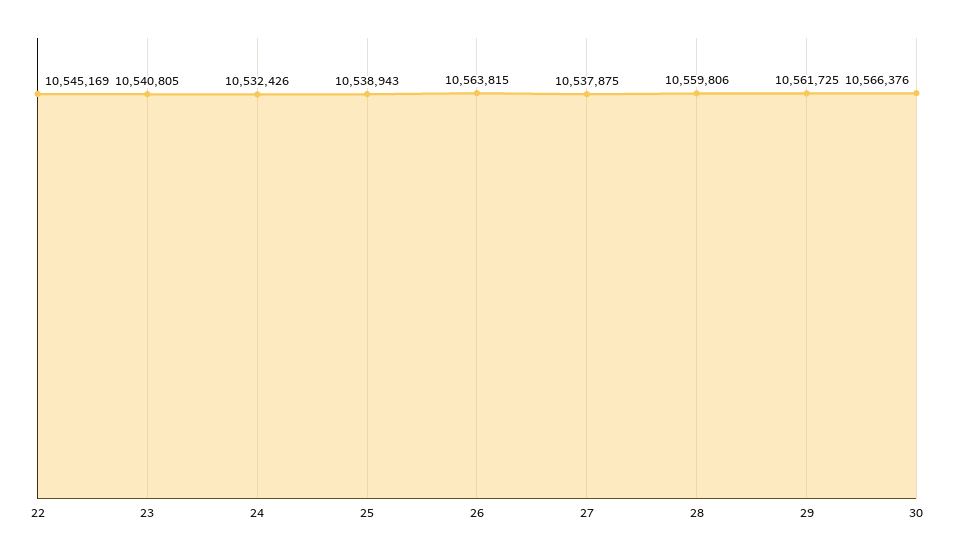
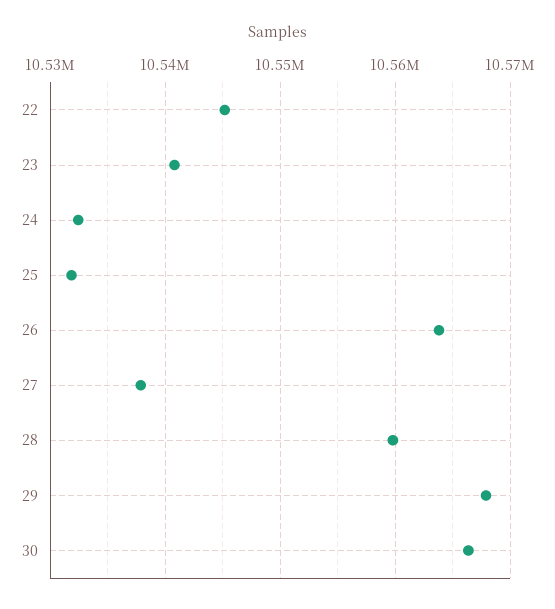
  {
    "22": 10545169,
    "23": 10540805,
    "24": 10532426,
-   "25": 10538943,
+   "25": 10532000,
    "26": 10563815,
    "27": 10537875,
    "28": 10559806,
-   "29": 10561725,
+   "29": 10568000,
    "30": 10566376
  }

